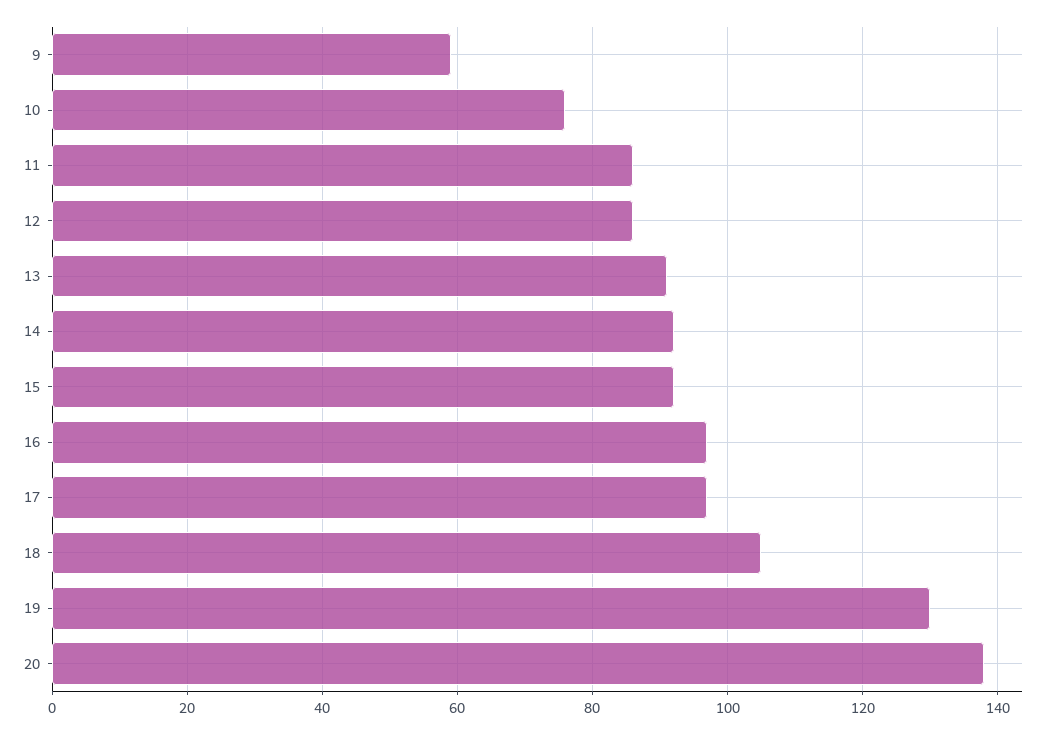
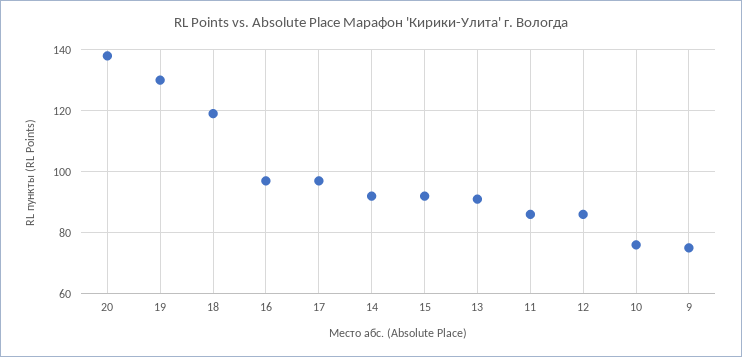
  {
-   "9": 60,
+   "9": 75,
    "10": 75,
    "11": 85,
    "12": 85,
    "13": 90,
    "14": 90,
    "15": 90,
    "16": 95,
    "17": 95,
-   "18": 105,
+   "18": 120,
    "19": 130,
    "20": 140
  }

